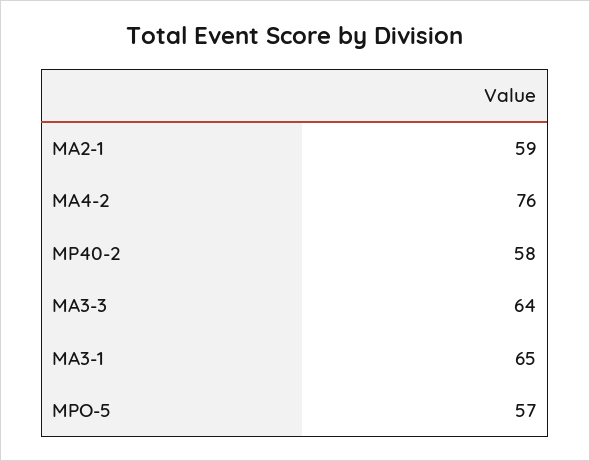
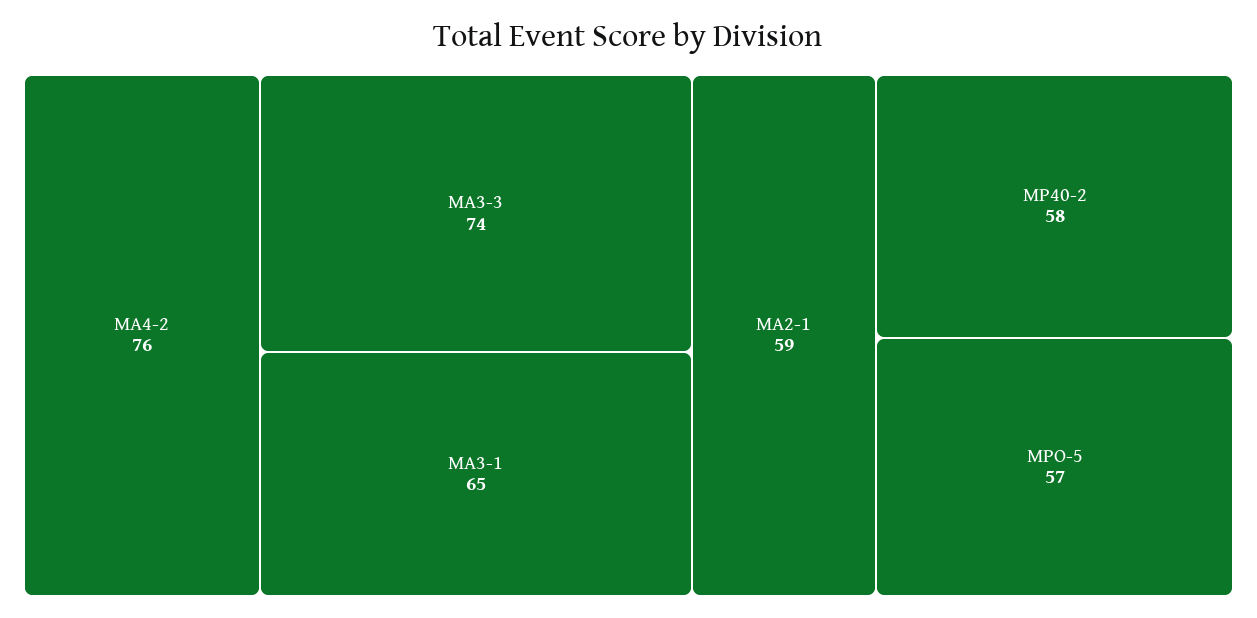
  {
    "MA2-1": 59,
    "MA4-2": 76,
    "MP40-2": 58,
-   "MA3-3": 64,
+   "MA3-3": 74,
    "MA3-1": 65,
    "MPO-5": 57
  }

